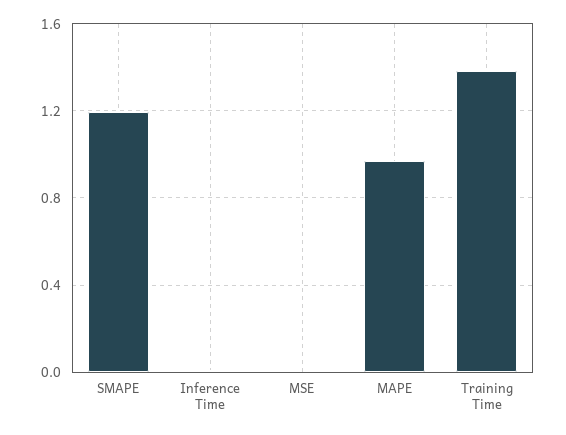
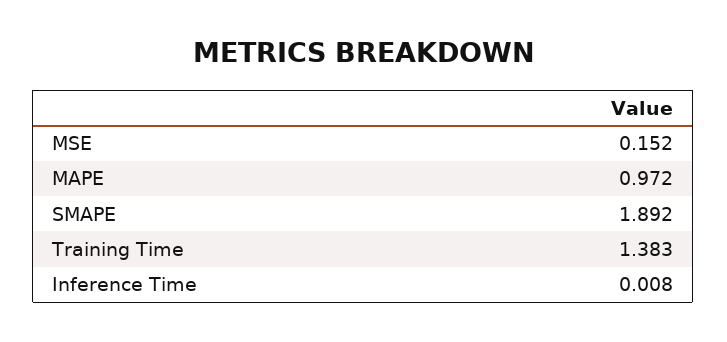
  {
-   "SMAPE": 1.2,
+   "SMAPE": 1.892,
    "Inference Time": 0.008,
-   "MSE": 0,
+   "MSE": 0.152,
    "MAPE": 0.972,
    "Training Time": 1.383
  }

